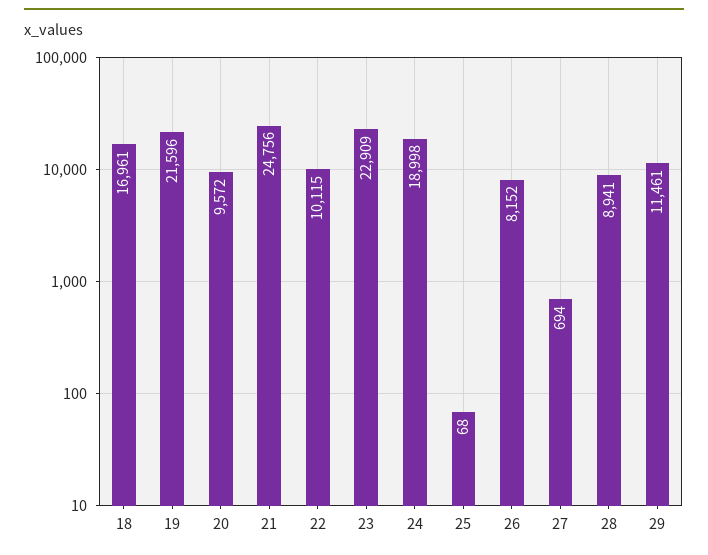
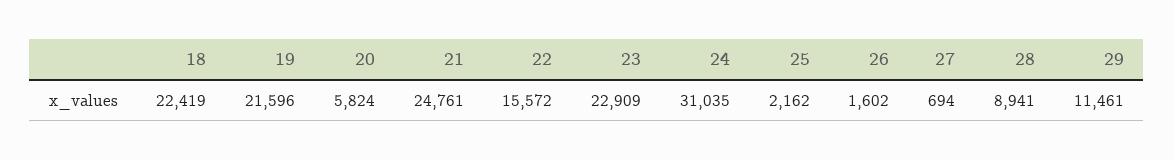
  {
-   "18": 16961,
+   "18": 22419,
    "19": 21596,
-   "20": 9572,
+   "20": 5824,
-   "21": 24756,
+   "21": 24761,
-   "22": 10115,
+   "22": 15572,
    "23": 22909,
-   "24": 18998,
+   "24": 31035,
-   "25": 68,
+   "25": 2162,
-   "26": 8152,
+   "26": 1602,
    "27": 694,
    "28": 8941,
    "29": 11461
  }

